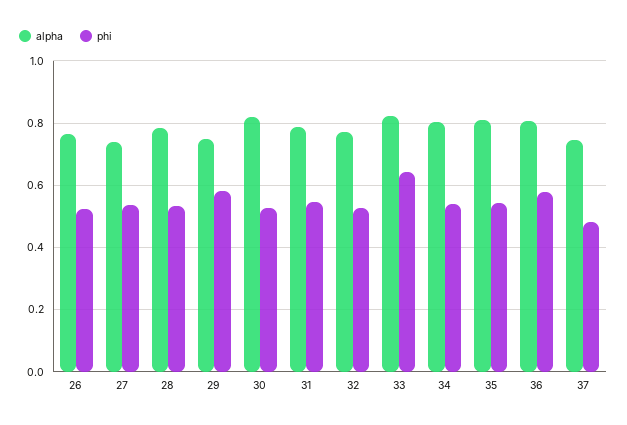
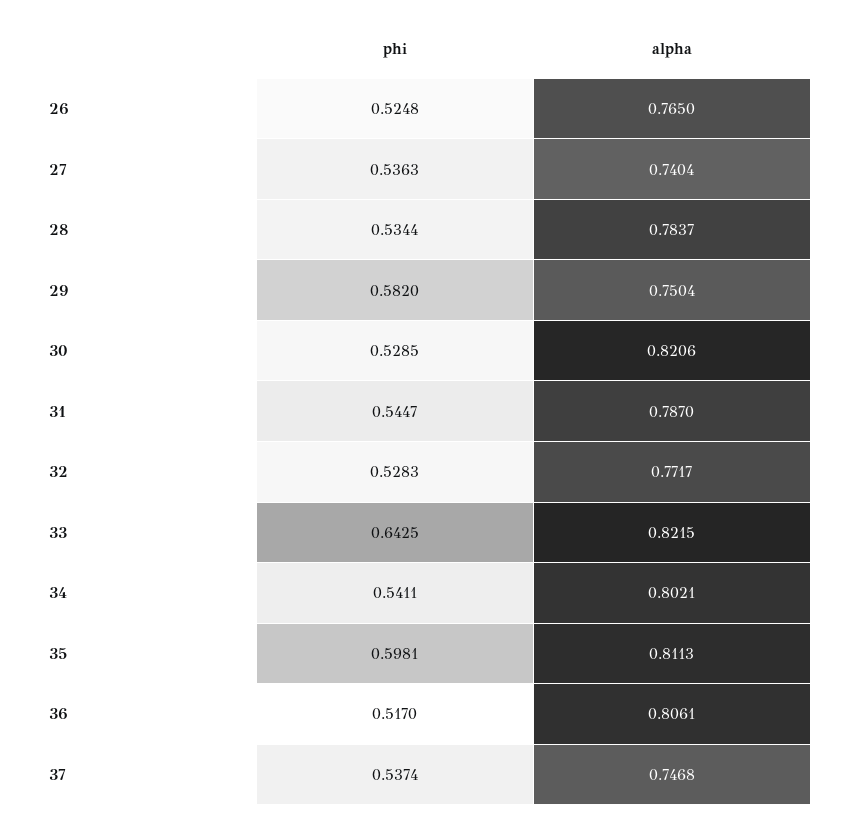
  {
    "alpha": {
      "26": 0.765,
      "27": 0.7404,
      "28": 0.7837,
      "29": 0.7504,
      "30": 0.8206,
      "31": 0.787,
      "32": 0.7717,
      "33": 0.8215,
      "34": 0.8021,
      "35": 0.8113,
      "36": 0.8061,
      "37": 0.7468
    },
    "phi": {
      "26": 0.5248,
      "27": 0.5363,
      "28": 0.5344,
      "29": 0.582,
      "30": 0.5285,
      "31": 0.5447,
      "32": 0.5283,
      "33": 0.6425,
      "34": 0.5411,
-     "35": 0.54,
+     "35": 0.5981,
-     "36": 0.58,
+     "36": 0.517,
-     "37": 0.48
+     "37": 0.5374
    }
  }

